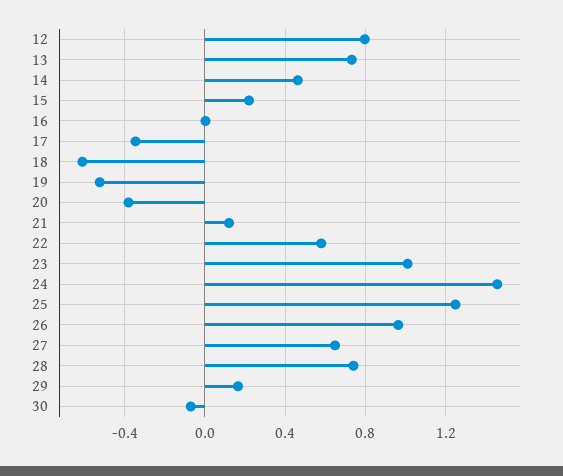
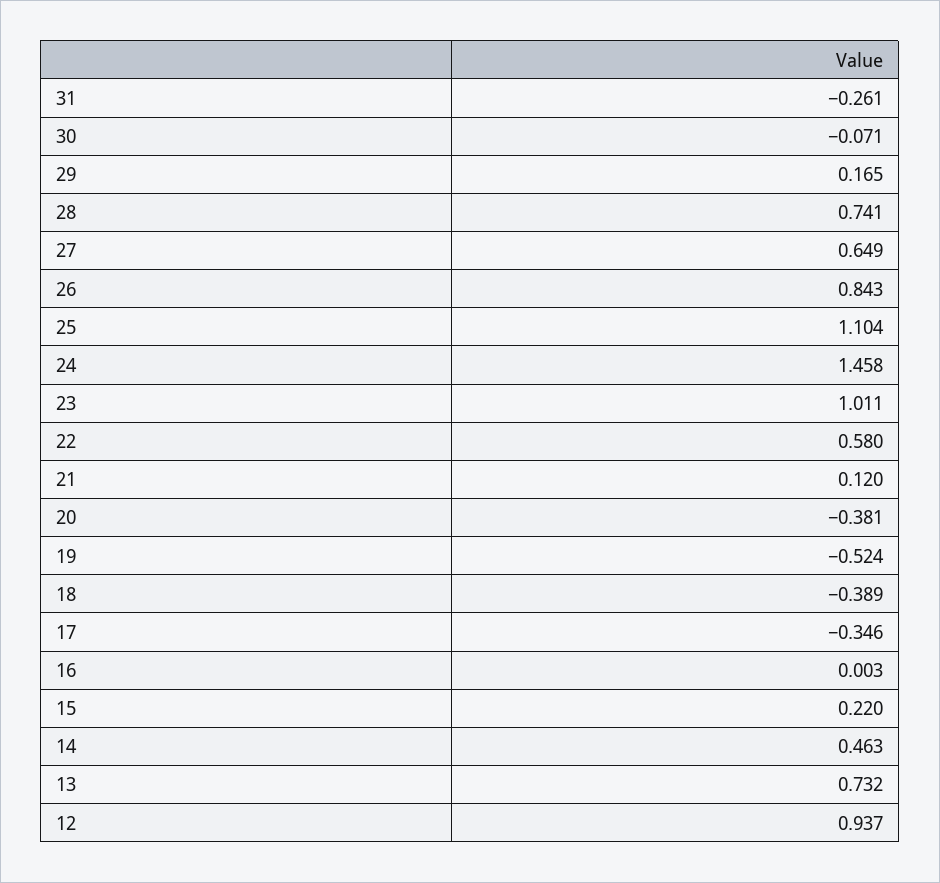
  {
-   "12": 0.8,
+   "12": 0.937,
    "13": 0.732,
    "14": 0.463,
    "15": 0.22,
    "16": 0.003,
    "17": -0.346,
-   "18": -0.6,
+   "18": -0.389,
    "19": -0.524,
    "20": -0.381,
    "21": 0.12,
    "22": 0.58,
    "23": 1.011,
    "24": 1.458,
-   "25": 1.25,
+   "25": 1.104,
-   "26": 0.95,
+   "26": 0.843,
    "27": 0.649,
    "28": 0.741,
    "29": 0.165,
-   "30": -0.071
+   "30": -0.071,
+   "31": -0.261
  }

